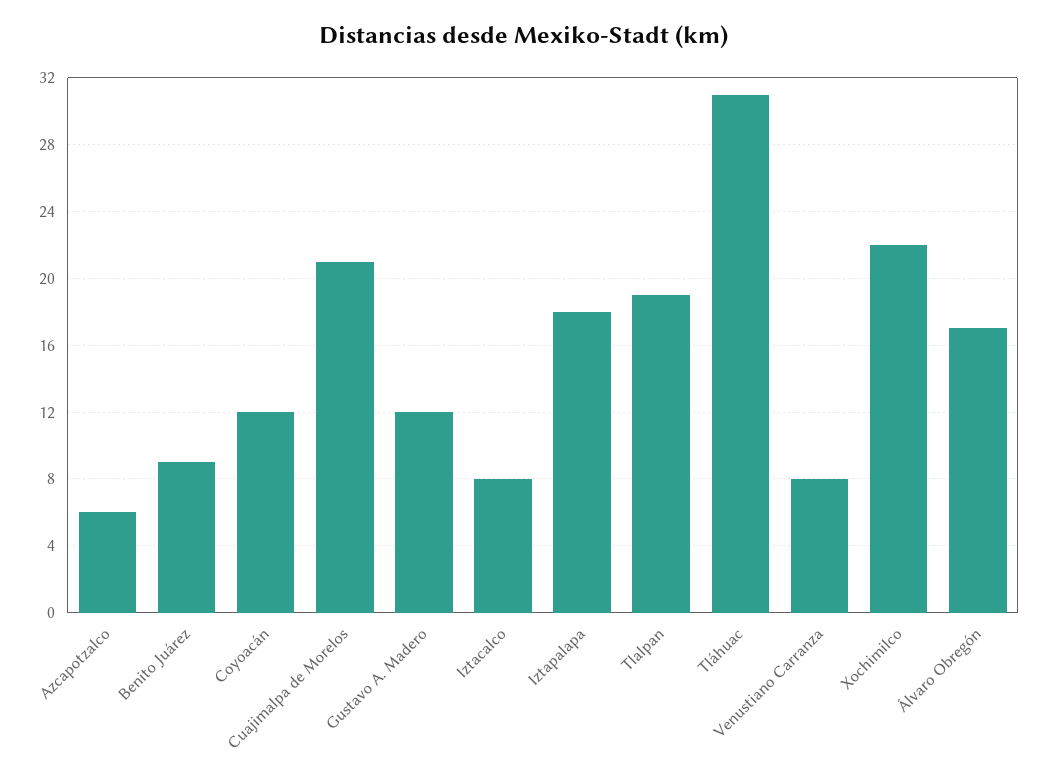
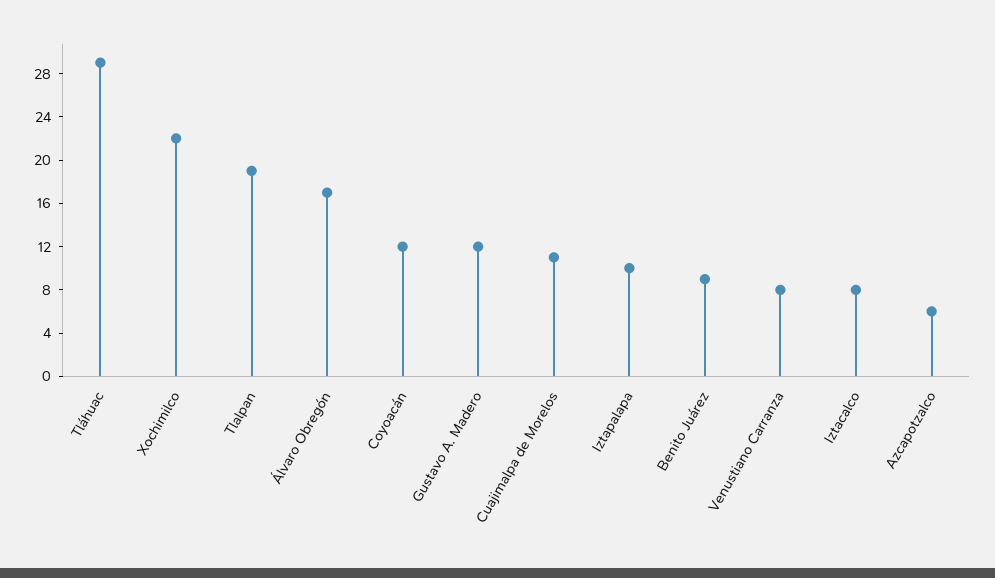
  {
    "Azcapotzalco": 6,
    "Benito Juárez": 9,
    "Coyoacán": 12,
-   "Cuajimalpa de Morelos": 21,
+   "Cuajimalpa de Morelos": 11,
    "Gustavo A. Madero": 12,
    "Iztacalco": 8,
-   "Iztapalapa": 18,
+   "Iztapalapa": 10,
    "Tlalpan": 19,
-   "Tláhuac": 31,
+   "Tláhuac": 29,
    "Venustiano Carranza": 8,
    "Xochimilco": 22,
    "Álvaro Obregón": 17
  }

